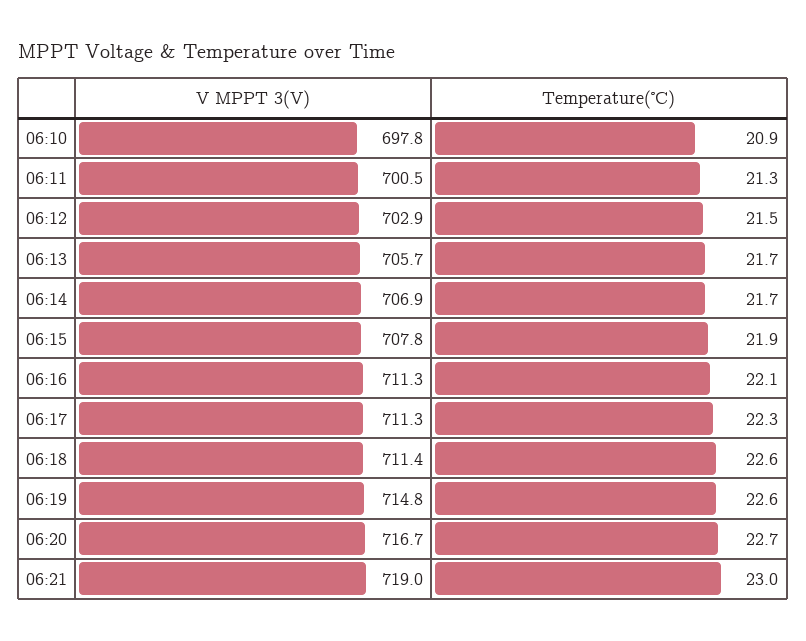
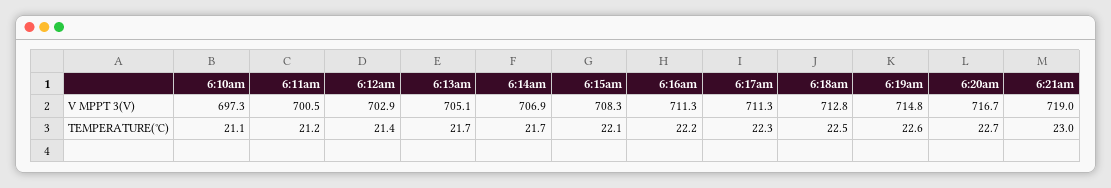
  {
    "V MPPT 3(V)": {
-     "06:10": 697.8,
+     "06:10": 697.3,
      "06:11": 700.5,
      "06:12": 702.9,
-     "06:13": 705.7,
+     "06:13": 705.1,
      "06:14": 706.9,
-     "06:15": 707.8,
+     "06:15": 708.3,
      "06:16": 711.3,
      "06:17": 711.3,
-     "06:18": 711.4,
+     "06:18": 712.8,
      "06:19": 714.8,
      "06:20": 716.7,
      "06:21": 719
    },
    "Temperature(℃)": {
-     "06:10": 20.9,
+     "06:10": 21.1,
-     "06:11": 21.3,
+     "06:11": 21.2,
-     "06:12": 21.5,
+     "06:12": 21.4,
      "06:13": 21.7,
      "06:14": 21.7,
-     "06:15": 21.9,
+     "06:15": 22.1,
-     "06:16": 22.1,
+     "06:16": 22.2,
      "06:17": 22.3,
-     "06:18": 22.6,
+     "06:18": 22.5,
      "06:19": 22.6,
      "06:20": 22.7,
      "06:21": 23
    }
  }

